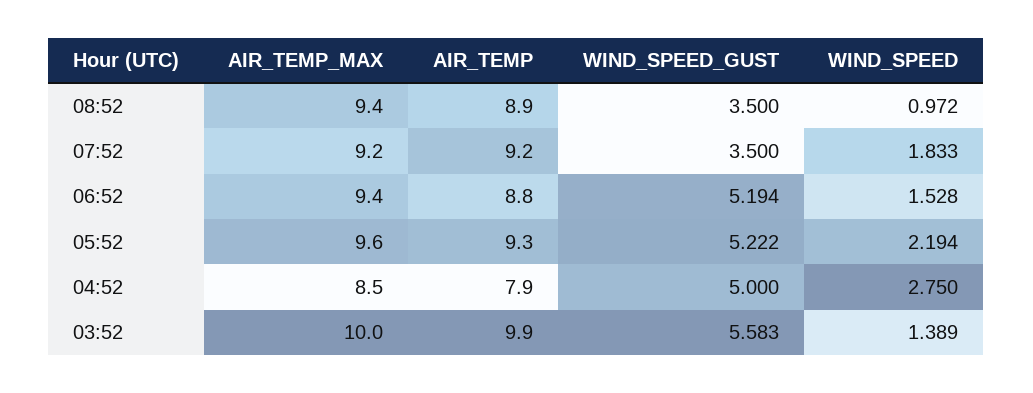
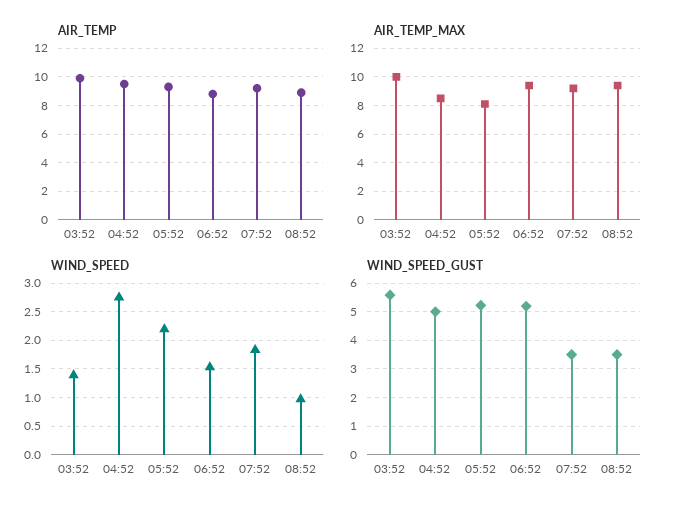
  {
    "AIR_TEMP_MAX": {
      "08:52": 9.4,
      "07:52": 9.2,
      "06:52": 9.4,
-     "05:52": 9.6,
+     "05:52": 8,
      "04:52": 8.5,
      "03:52": 10
    },
    "AIR_TEMP": {
      "08:52": 8.9,
      "07:52": 9.2,
      "06:52": 8.8,
      "05:52": 9.3,
-     "04:52": 7.9,
+     "04:52": 9.5,
      "03:52": 9.9
    },
    "WIND_SPEED_GUST": {
      "08:52": 3.5,
      "07:52": 3.5,
      "06:52": 5.194,
      "05:52": 5.222,
      "04:52": 5,
      "03:52": 5.583
    },
    "WIND_SPEED": {
      "08:52": 0.972,
      "07:52": 1.833,
      "06:52": 1.528,
      "05:52": 2.194,
      "04:52": 2.75,
      "03:52": 1.389
    }
  }

